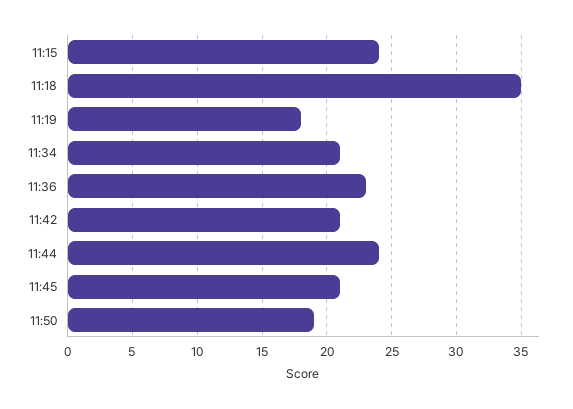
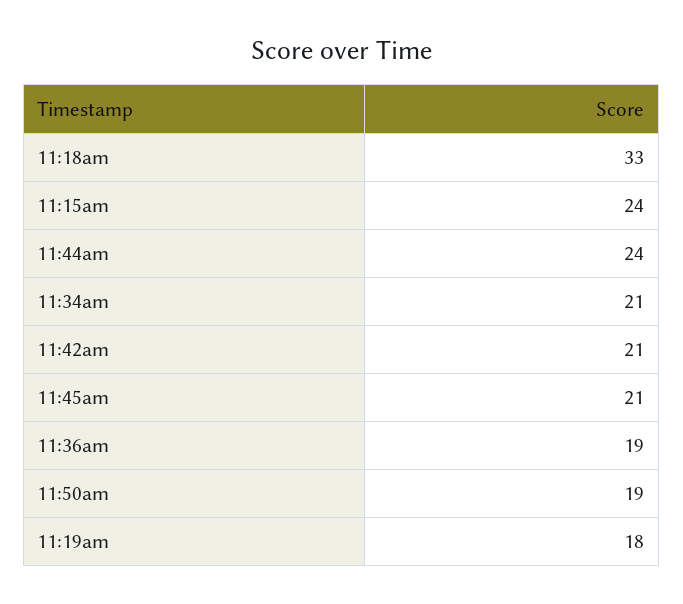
  {
    "11:15": 24,
-   "11:18": 35,
+   "11:18": 33,
    "11:19": 18,
    "11:34": 21,
-   "11:36": 23,
+   "11:36": 19,
    "11:42": 21,
    "11:44": 24,
    "11:45": 21,
    "11:50": 19
  }

